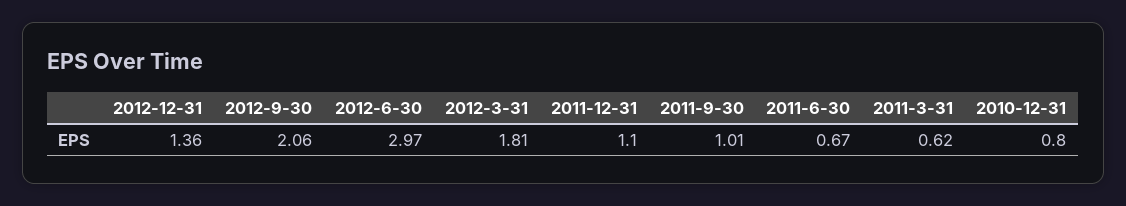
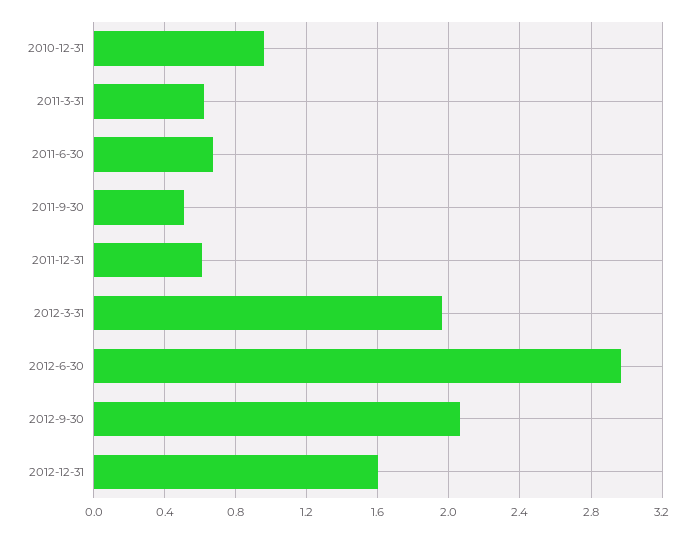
  {
-   "2012-12-31": 1.36,
+   "2012-12-31": 1.6,
    "2012-9-30": 2.06,
    "2012-6-30": 2.97,
-   "2012-3-31": 1.81,
+   "2012-3-31": 1.95,
-   "2011-12-31": 1.1,
+   "2011-12-31": 0.6,
-   "2011-9-30": 1.01,
+   "2011-9-30": 0.5,
    "2011-6-30": 0.67,
    "2011-3-31": 0.62,
-   "2010-12-31": 0.8
+   "2010-12-31": 0.95
  }

